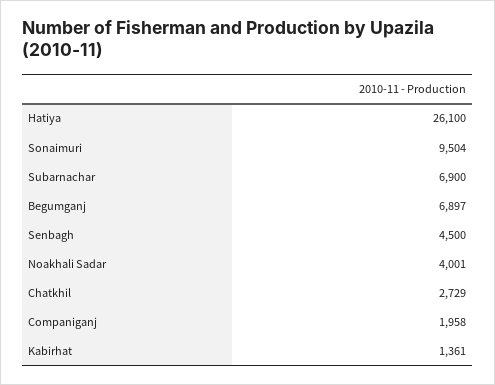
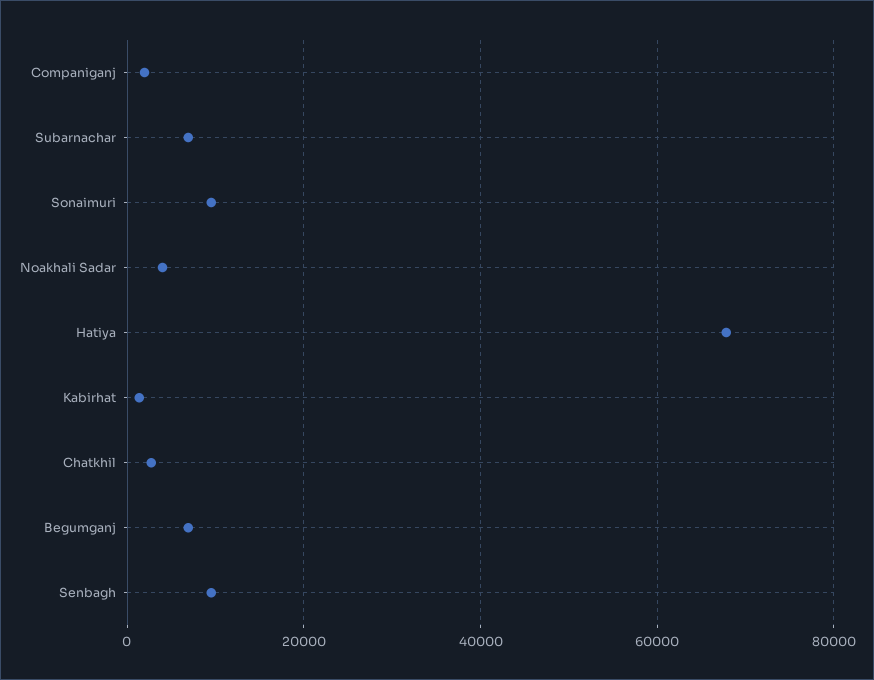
  {
-   "Hatiya": 26100,
+   "Hatiya": 68000,
    "Sonaimuri": 9504,
    "Subarnachar": 6900,
    "Begumganj": 6897,
-   "Senbagh": 4500,
+   "Senbagh": 10000,
    "Noakhali Sadar": 4001,
    "Chatkhil": 2729,
    "Companiganj": 1958,
    "Kabirhat": 1361
  }

